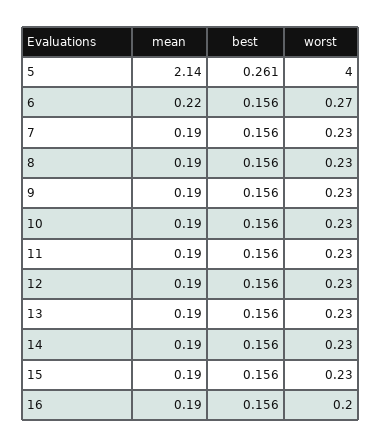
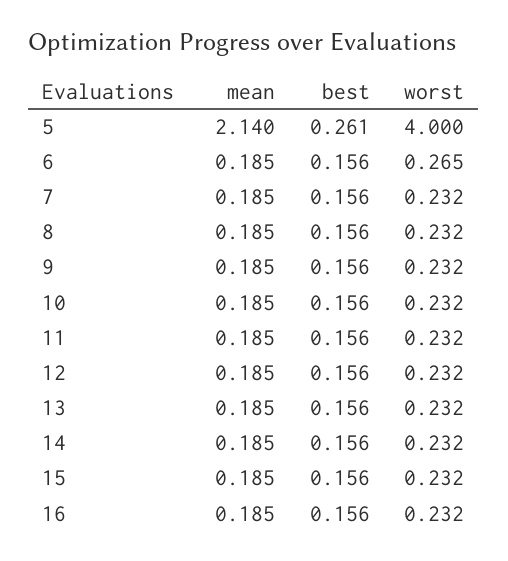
  {
    "mean": {
      "5": 2.14,
-     "6": 0.22,
+     "6": 0.185,
      "7": 0.185,
      "8": 0.185,
      "9": 0.185,
      "10": 0.185,
      "11": 0.185,
      "12": 0.185,
      "13": 0.185,
      "14": 0.185,
      "15": 0.185,
      "16": 0.185
    },
    "best": {
      "5": 0.261,
      "6": 0.156,
      "7": 0.156,
      "8": 0.156,
      "9": 0.156,
      "10": 0.156,
      "11": 0.156,
      "12": 0.156,
      "13": 0.156,
      "14": 0.156,
      "15": 0.156,
      "16": 0.156
    },
    "worst": {
      "5": 4,
      "6": 0.265,
      "7": 0.232,
      "8": 0.232,
      "9": 0.232,
      "10": 0.232,
      "11": 0.232,
      "12": 0.232,
      "13": 0.232,
      "14": 0.232,
      "15": 0.232,
-     "16": 0.2
+     "16": 0.232
    }
  }

